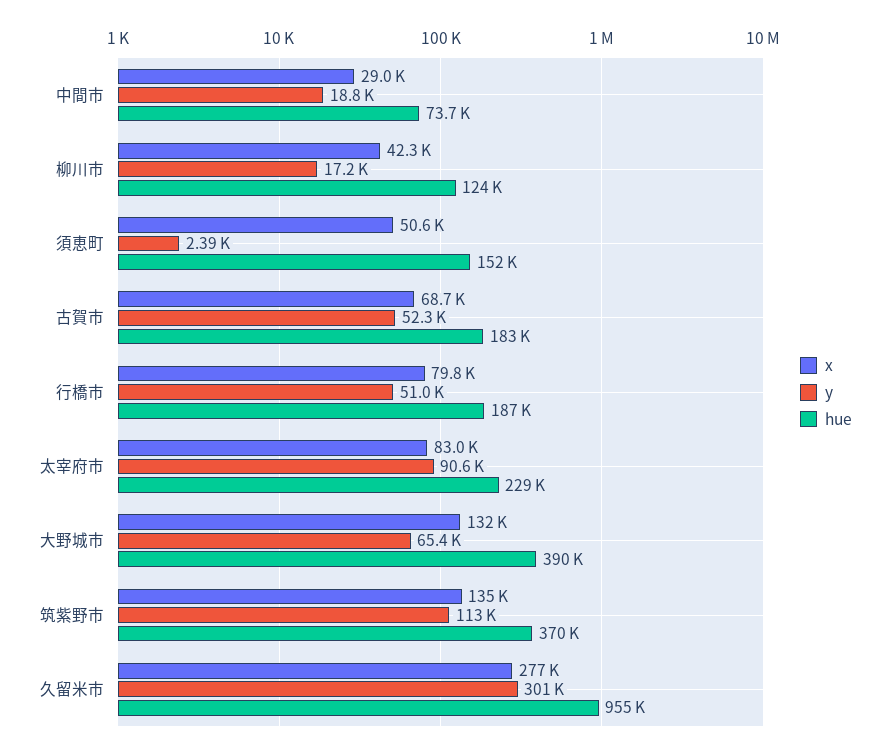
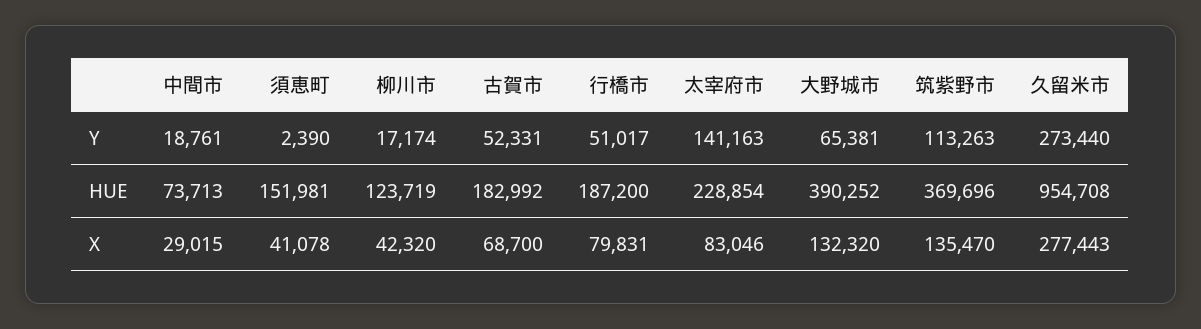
  {
    "x": {
      "中間市": 29015,
      "柳川市": 42320,
-     "須恵町": 50600,
+     "須恵町": 41078,
      "古賀市": 68700,
      "行橋市": 79831,
      "太宰府市": 83046,
      "大野城市": 132320,
      "筑紫野市": 135470,
      "久留米市": 277443
    },
    "y": {
      "中間市": 18761,
      "柳川市": 17174,
      "須恵町": 2390,
      "古賀市": 52331,
      "行橋市": 51017,
-     "太宰府市": 90600,
+     "太宰府市": 141163,
      "大野城市": 65381,
      "筑紫野市": 113263,
-     "久留米市": 301000
+     "久留米市": 273440
    },
    "hue": {
      "中間市": 73713,
      "柳川市": 123719,
      "須恵町": 151981,
      "古賀市": 182992,
      "行橋市": 187200,
      "太宰府市": 228854,
      "大野城市": 390252,
      "筑紫野市": 369696,
      "久留米市": 954708
    }
  }

